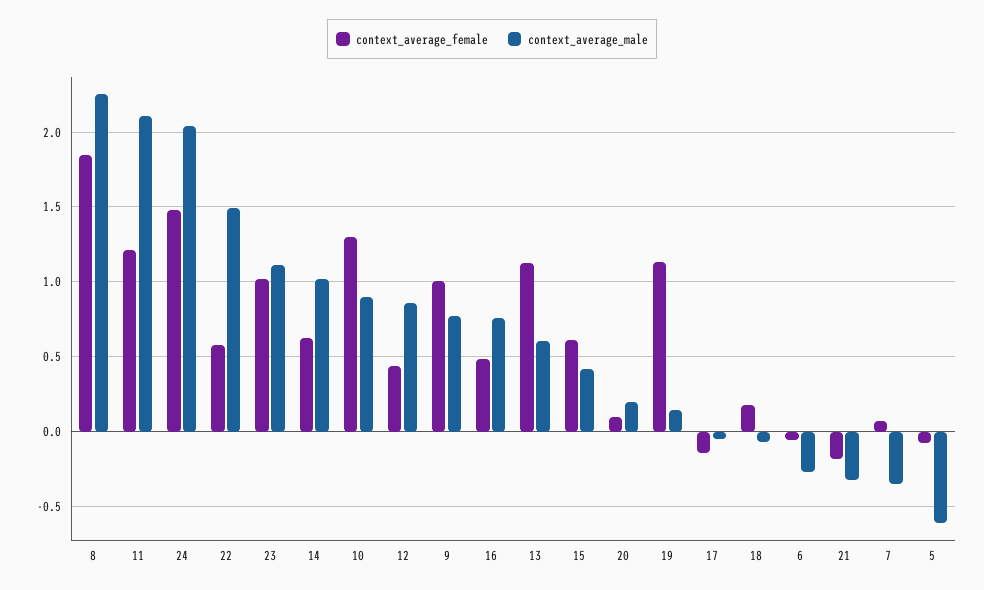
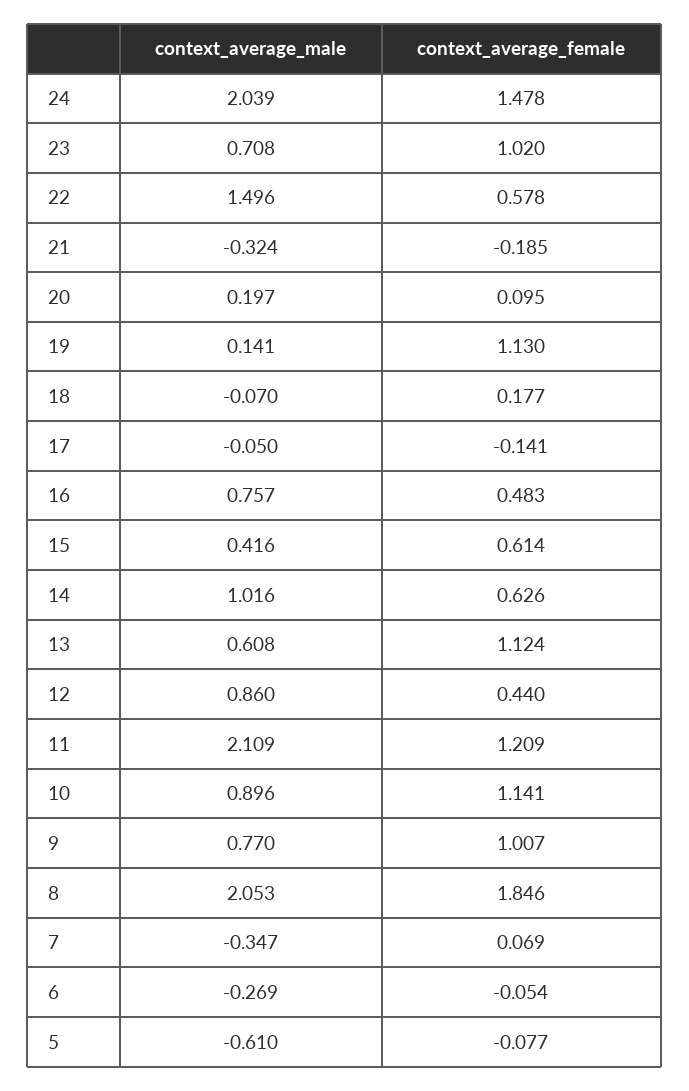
  {
    "context_average_female": {
      "8": 1.846,
      "11": 1.209,
      "24": 1.478,
      "22": 0.578,
      "23": 1.02,
      "14": 0.626,
-     "10": 1.3,
+     "10": 1.141,
      "12": 0.44,
      "9": 1.007,
      "16": 0.483,
      "13": 1.124,
      "15": 0.614,
      "20": 0.095,
      "19": 1.13,
      "17": -0.141,
      "18": 0.177,
      "6": -0.054,
      "21": -0.185,
      "7": 0.069,
      "5": -0.077
    },
    "context_average_male": {
-     "8": 2.25,
+     "8": 2.053,
      "11": 2.109,
      "24": 2.039,
      "22": 1.496,
-     "23": 1.1,
+     "23": 0.708,
      "14": 1.016,
      "10": 0.896,
      "12": 0.86,
      "9": 0.77,
      "16": 0.757,
      "13": 0.608,
      "15": 0.416,
      "20": 0.197,
      "19": 0.141,
      "17": -0.05,
      "18": -0.07,
      "6": -0.269,
      "21": -0.324,
      "7": -0.347,
      "5": -0.61
    }
  }

